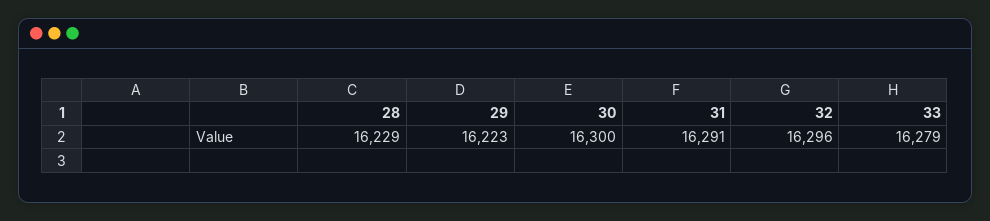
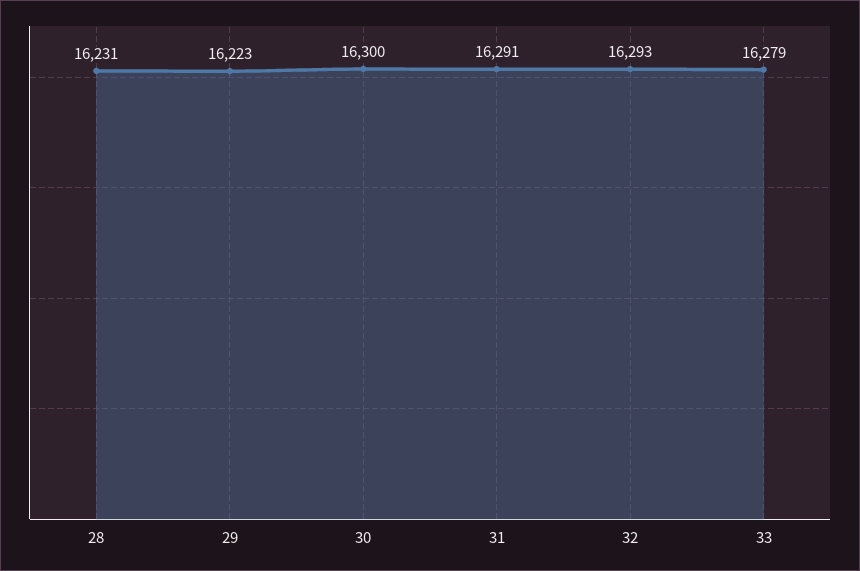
  {
-   "28": 16229,
+   "28": 16231,
    "29": 16223,
    "30": 16300,
    "31": 16291,
-   "32": 16296,
+   "32": 16293,
    "33": 16279
  }

